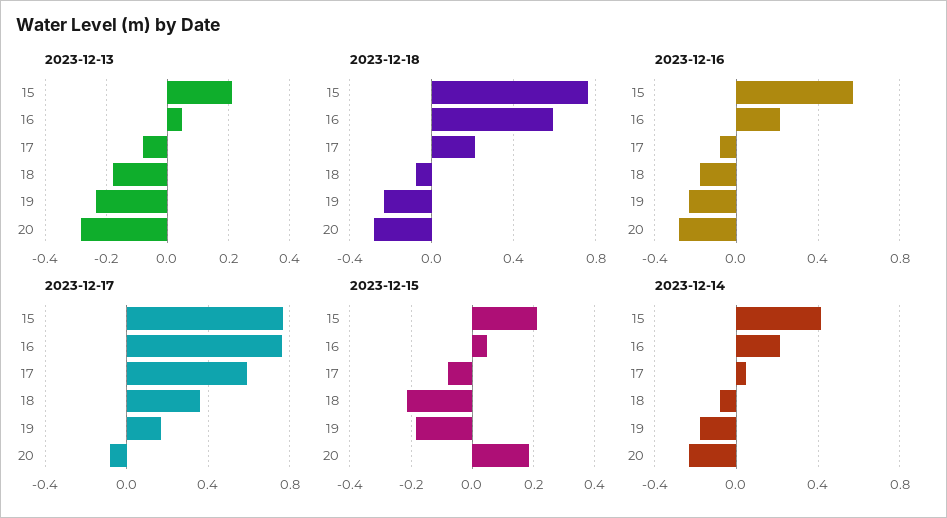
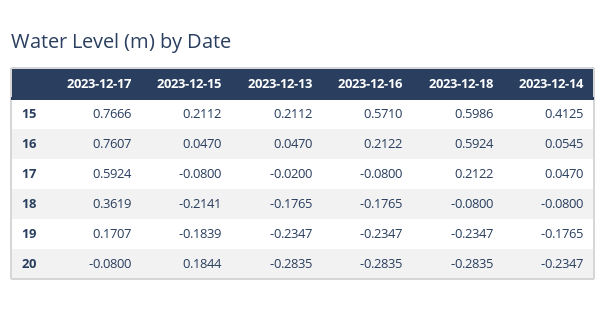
  {
    "2023-12-13": {
      "15": 0.2112,
      "16": 0.047,
-     "17": -0.08,
+     "17": -0.02,
      "18": -0.1765,
      "19": -0.2347,
      "20": -0.2835
    },
    "2023-12-18": {
-     "15": 0.75,
+     "15": 0.5986,
      "16": 0.5924,
      "17": 0.2122,
      "18": -0.08,
      "19": -0.2347,
      "20": -0.2835
    },
    "2023-12-16": {
      "15": 0.571,
      "16": 0.2122,
      "17": -0.08,
      "18": -0.1765,
      "19": -0.2347,
      "20": -0.2835
    },
    "2023-12-17": {
      "15": 0.7666,
      "16": 0.7607,
      "17": 0.5924,
      "18": 0.3619,
      "19": 0.1707,
      "20": -0.08
    },
    "2023-12-15": {
      "15": 0.2112,
      "16": 0.047,
      "17": -0.08,
      "18": -0.2141,
      "19": -0.1839,
      "20": 0.1844
    },
    "2023-12-14": {
      "15": 0.4125,
-     "16": 0.2,
+     "16": 0.0545,
      "17": 0.047,
      "18": -0.08,
      "19": -0.1765,
      "20": -0.2347
    }
  }

